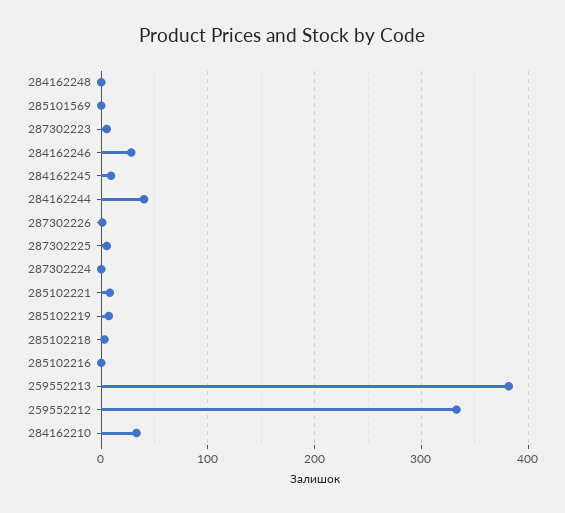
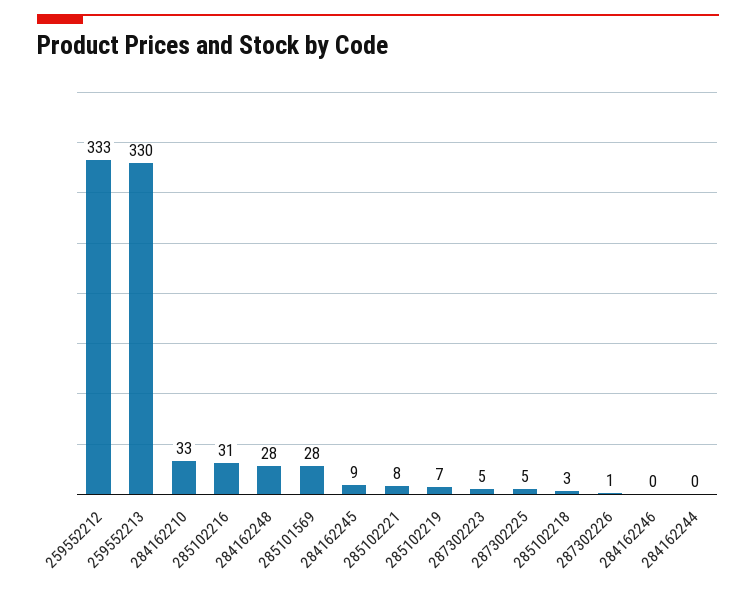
  {
-   "284162248": 0,
+   "284162248": 28,
-   "285101569": 0,
+   "285101569": 28,
    "287302223": 5,
-   "284162246": 30,
+   "284162246": 0,
    "284162245": 9,
-   "284162244": 40,
+   "284162244": 0,
    "287302226": 1,
    "287302225": 5,
-   "287302224": 0,
    "285102221": 8,
    "285102219": 7,
    "285102218": 3,
-   "285102216": 0,
+   "285102216": 31,
-   "259552213": 380,
+   "259552213": 330,
    "259552212": 333,
    "284162210": 33
  }

